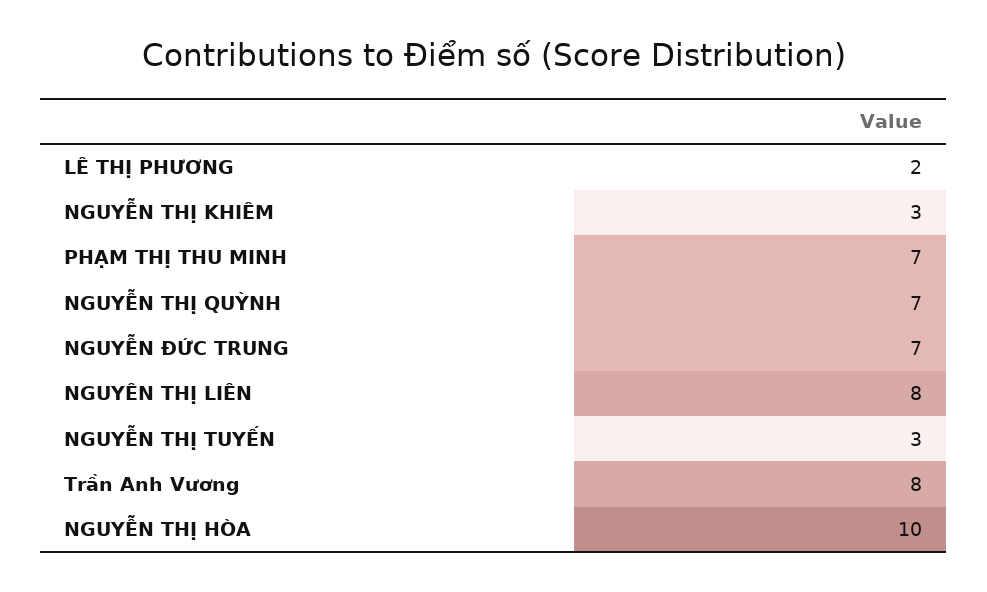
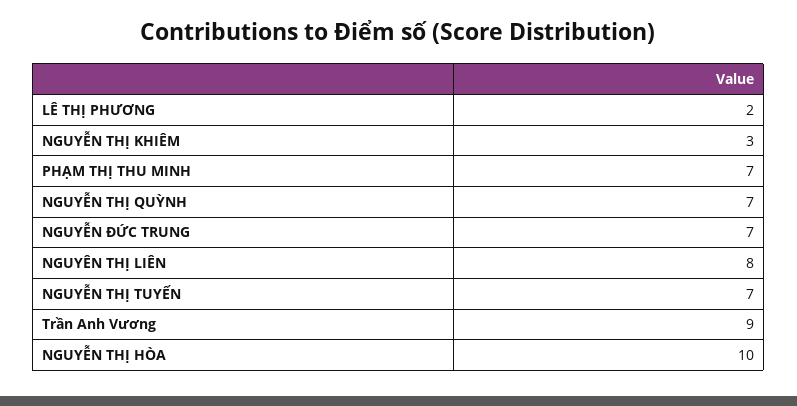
  {
    "LÊ THỊ PHƯƠNG": 2,
    "NGUYỄN THỊ KHIÊM": 3,
    "PHẠM THỊ THU MINH": 7,
    "NGUYỄN THỊ QUỲNH": 7,
    "NGUYỄN ĐỨC TRUNG": 7,
    "NGUYÊN THỊ LIÊN": 8,
-   "NGUYỄN THỊ TUYẾN": 3,
+   "NGUYỄN THỊ TUYẾN": 7,
-   "Trần Anh Vương": 8,
+   "Trần Anh Vương": 9,
    "NGUYỄN THỊ HÒA": 10
  }

